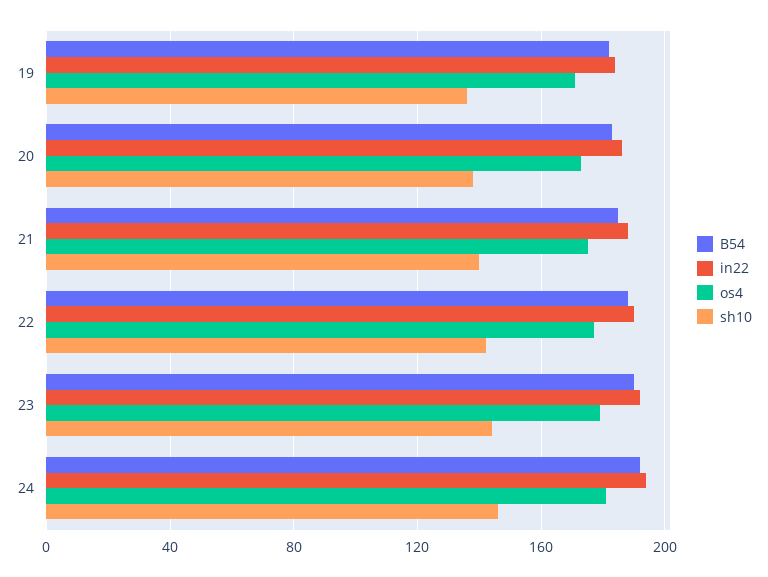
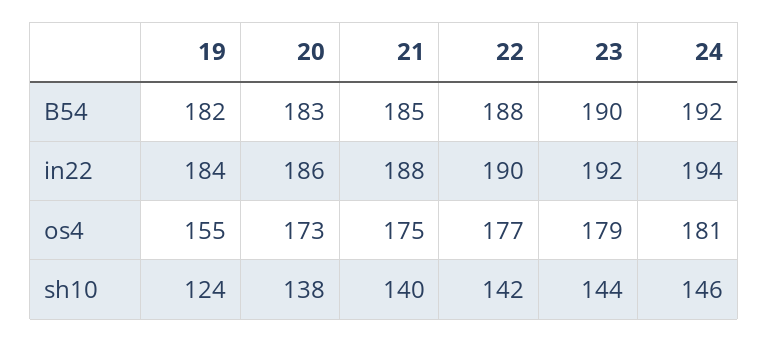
  {
    "B54": {
      "19": 182,
      "20": 183,
      "21": 185,
      "22": 188,
      "23": 190,
      "24": 192
    },
    "in22": {
      "19": 184,
      "20": 186,
      "21": 188,
      "22": 190,
      "23": 192,
      "24": 194
    },
    "os4": {
-     "19": 170,
+     "19": 155,
      "20": 173,
      "21": 175,
      "22": 177,
      "23": 179,
      "24": 181
    },
    "sh10": {
-     "19": 135,
+     "19": 124,
      "20": 138,
      "21": 140,
      "22": 142,
      "23": 144,
      "24": 146
    }
  }

